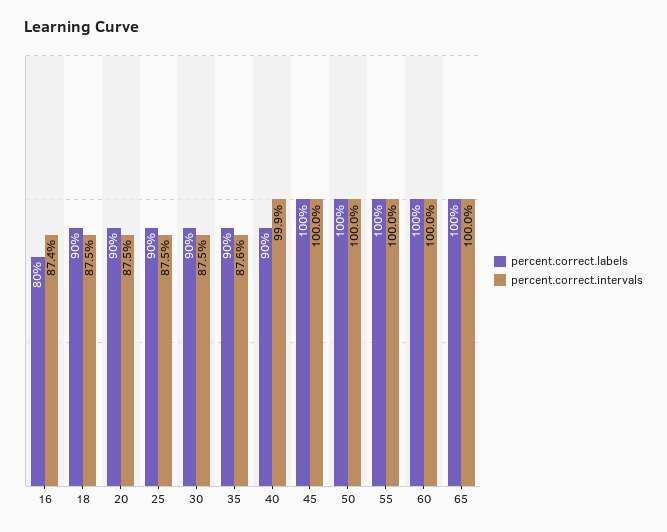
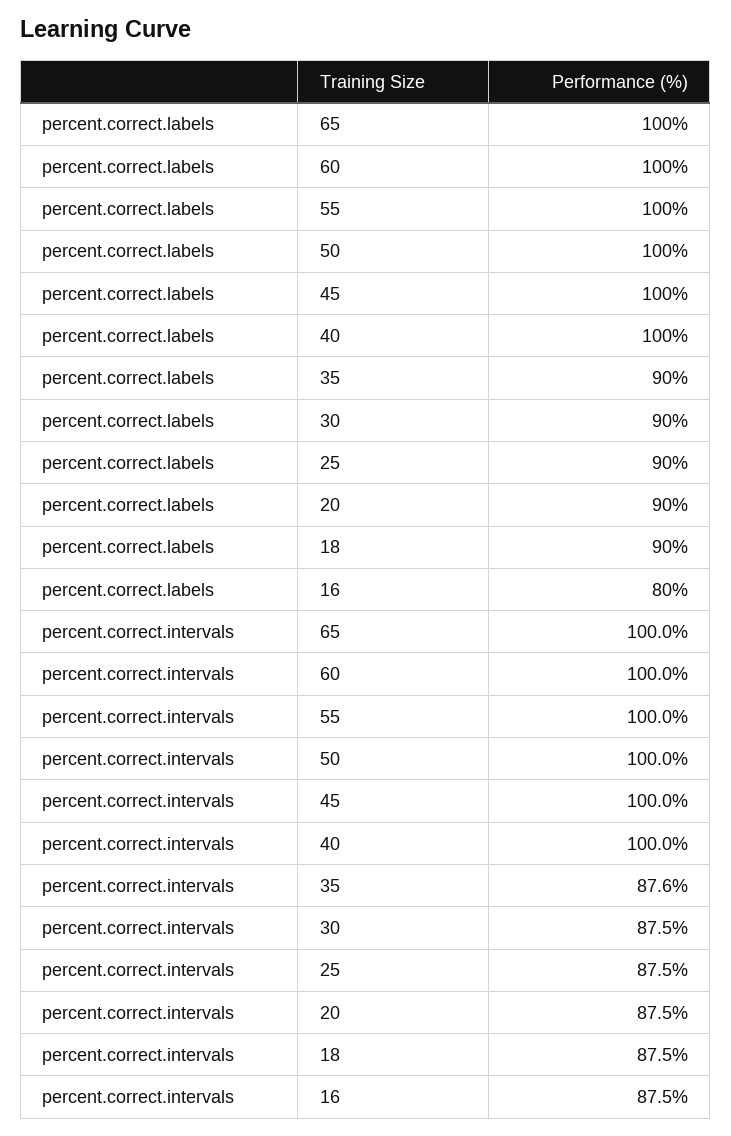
  {
    "percent.correct.labels": {
      "16": 80,
      "18": 90,
      "20": 90,
      "25": 90,
      "30": 90,
      "35": 90,
-     "40": 90,
+     "40": 100,
      "45": 100,
      "50": 100,
      "55": 100,
      "60": 100,
      "65": 100
    },
    "percent.correct.intervals": {
-     "16": 87.4,
+     "16": 87.5,
      "18": 87.5,
      "20": 87.5,
      "25": 87.5,
      "30": 87.5,
      "35": 87.6,
-     "40": 99.9,
+     "40": 100,
      "45": 100,
      "50": 100,
      "55": 100,
      "60": 100,
      "65": 100
    }
  }

